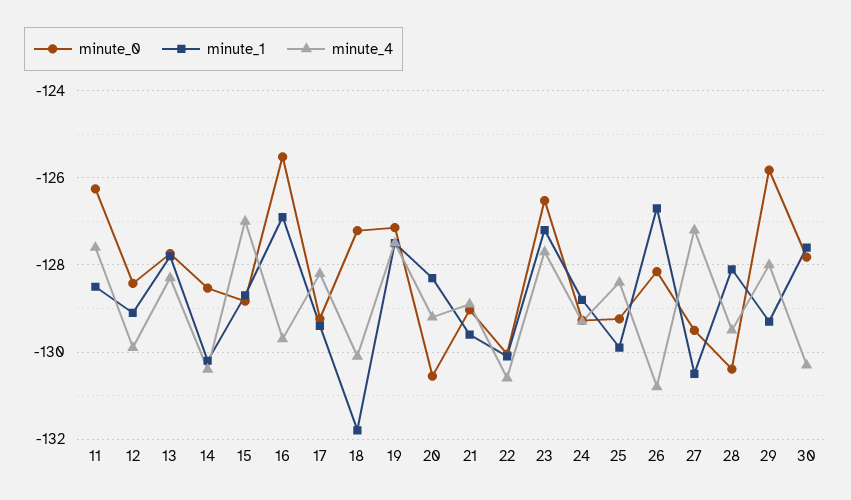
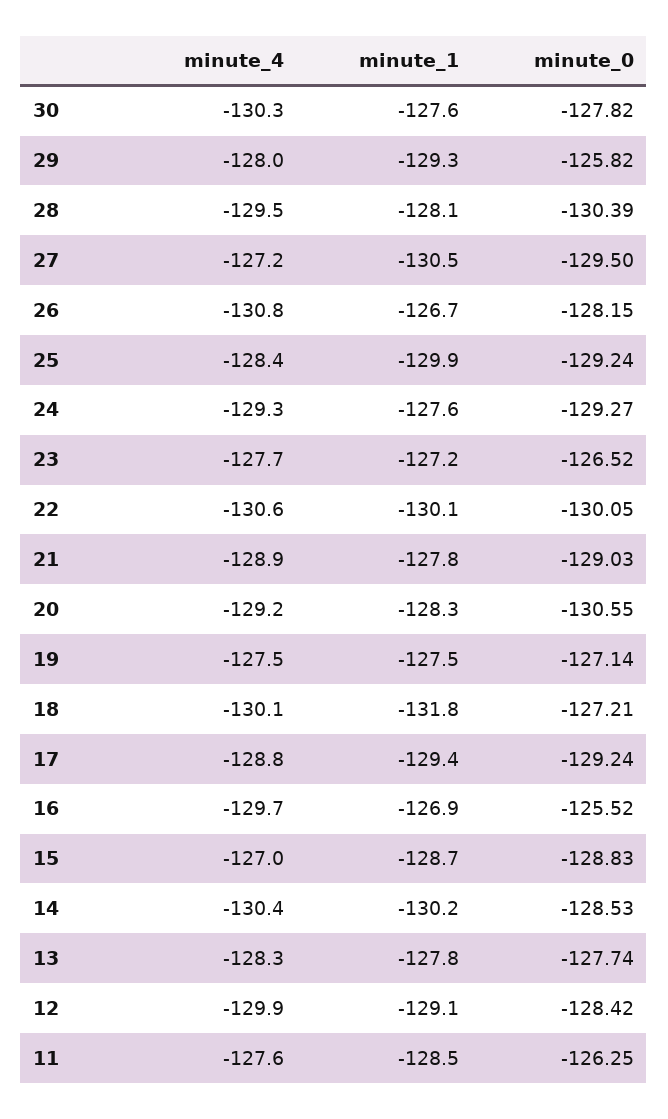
  {
    "minute_0": {
      "11": -126.25,
      "12": -128.42,
      "13": -127.74,
      "14": -128.53,
      "15": -128.83,
      "16": -125.52,
      "17": -129.24,
      "18": -127.21,
      "19": -127.14,
      "20": -130.55,
      "21": -129.03,
      "22": -130.05,
      "23": -126.52,
      "24": -129.27,
      "25": -129.24,
      "26": -128.15,
      "27": -129.5,
      "28": -130.39,
      "29": -125.82,
      "30": -127.82
    },
    "minute_1": {
      "11": -128.5,
      "12": -129.1,
      "13": -127.8,
      "14": -130.2,
      "15": -128.7,
      "16": -126.9,
      "17": -129.4,
      "18": -131.8,
      "19": -127.5,
      "20": -128.3,
-     "21": -129.6,
+     "21": -127.8,
      "22": -130.1,
      "23": -127.2,
-     "24": -128.8,
+     "24": -127.6,
      "25": -129.9,
      "26": -126.7,
      "27": -130.5,
      "28": -128.1,
      "29": -129.3,
      "30": -127.6
    },
    "minute_4": {
      "11": -127.6,
      "12": -129.9,
      "13": -128.3,
      "14": -130.4,
      "15": -127,
      "16": -129.7,
-     "17": -128.2,
+     "17": -128.8,
      "18": -130.1,
      "19": -127.5,
      "20": -129.2,
      "21": -128.9,
      "22": -130.6,
      "23": -127.7,
      "24": -129.3,
      "25": -128.4,
      "26": -130.8,
      "27": -127.2,
      "28": -129.5,
      "29": -128,
      "30": -130.3
    }
  }

